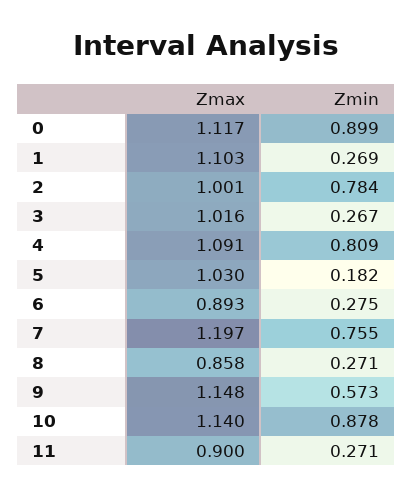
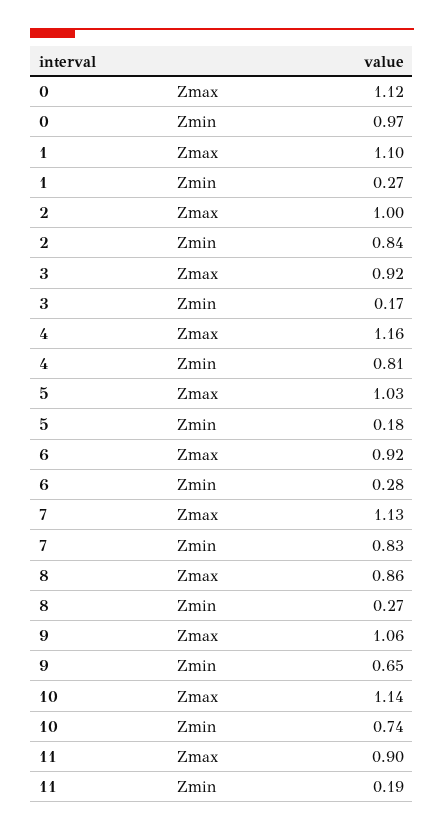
  {
    "Zmax": {
      "0": 1.117,
      "1": 1.103,
      "2": 1.001,
-     "3": 1.016,
+     "3": 0.92,
-     "4": 1.091,
+     "4": 1.16,
      "5": 1.03,
-     "6": 0.893,
+     "6": 0.92,
-     "7": 1.197,
+     "7": 1.13,
      "8": 0.858,
-     "9": 1.148,
+     "9": 1.06,
      "10": 1.14,
      "11": 0.9
    },
    "Zmin": {
-     "0": 0.899,
+     "0": 0.97,
      "1": 0.269,
-     "2": 0.784,
+     "2": 0.84,
-     "3": 0.267,
+     "3": 0.17,
      "4": 0.809,
      "5": 0.182,
      "6": 0.275,
-     "7": 0.755,
+     "7": 0.83,
      "8": 0.271,
-     "9": 0.573,
+     "9": 0.65,
-     "10": 0.878,
+     "10": 0.74,
-     "11": 0.271
+     "11": 0.19
    }
  }

